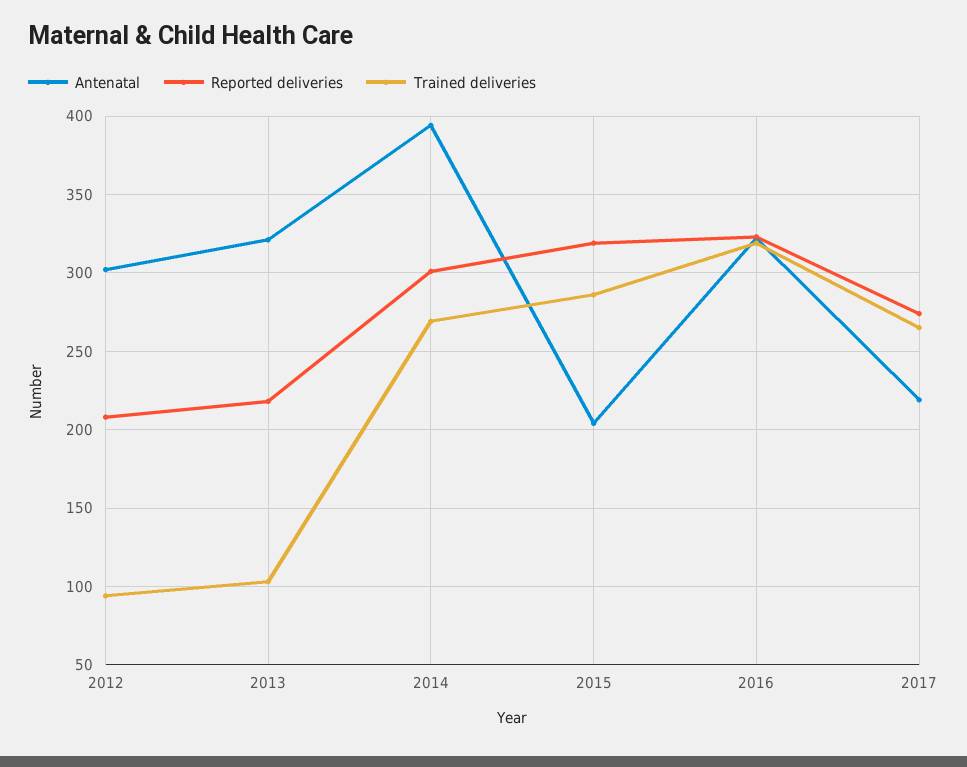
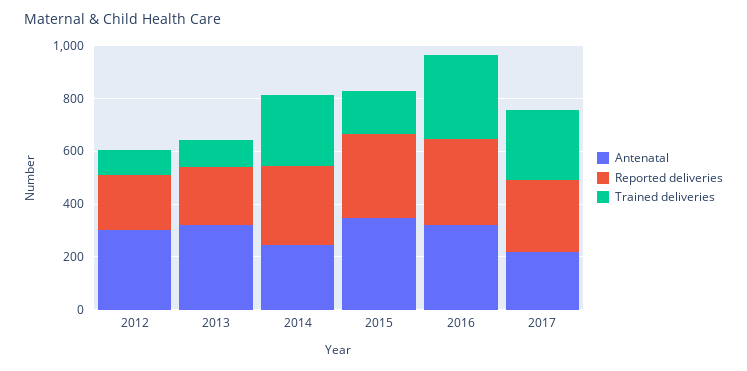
  {
    "Antenatal": {
      "2012": 300,
      "2013": 320,
-     "2014": 395,
+     "2014": 250,
-     "2015": 205,
+     "2015": 350,
      "2016": 320,
      "2017": 220
    },
    "Reported deliveries": {
      "2012": 210,
      "2013": 220,
      "2014": 300,
      "2015": 320,
      "2016": 325,
      "2017": 275
    },
    "Trained deliveries": {
      "2012": 95,
      "2013": 105,
      "2014": 270,
-     "2015": 285,
+     "2015": 150,
      "2016": 320,
      "2017": 265
    }
  }

